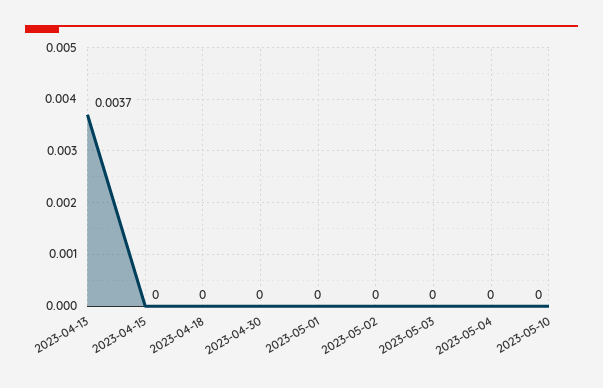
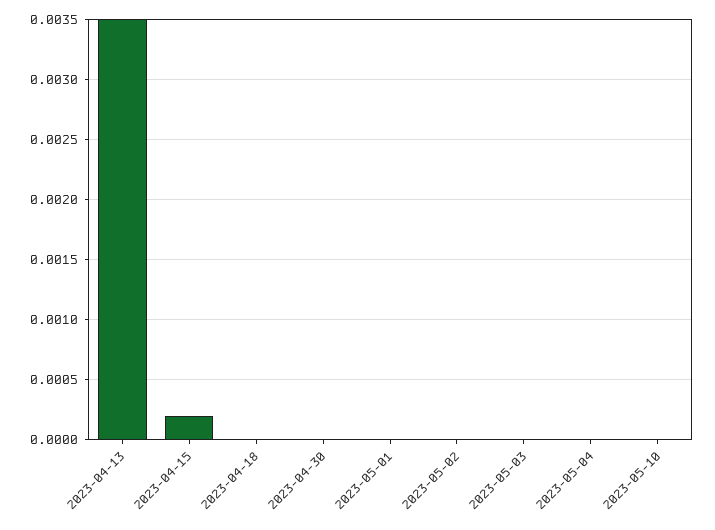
  {
-   "2023-04-13": 0.0037,
+   "2023-04-13": 0.0035,
-   "2023-04-15": 0,
+   "2023-04-15": 0.0002,
    "2023-04-18": 0,
    "2023-04-30": 0,
    "2023-05-01": 0,
    "2023-05-02": 0,
    "2023-05-03": 0,
    "2023-05-04": 0,
    "2023-05-10": 0
  }

